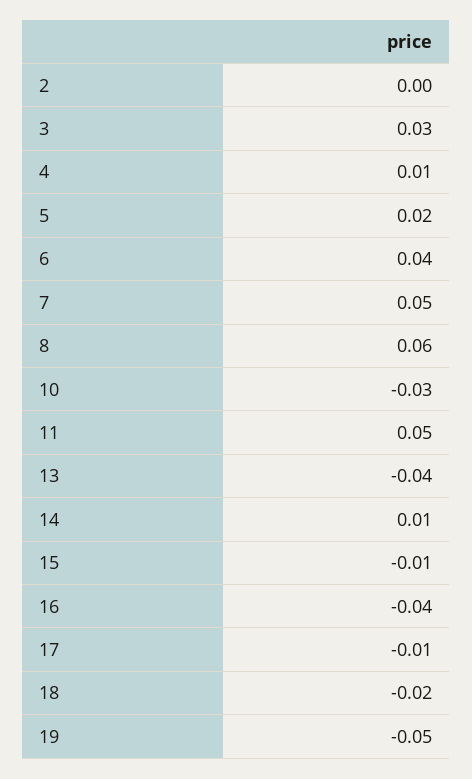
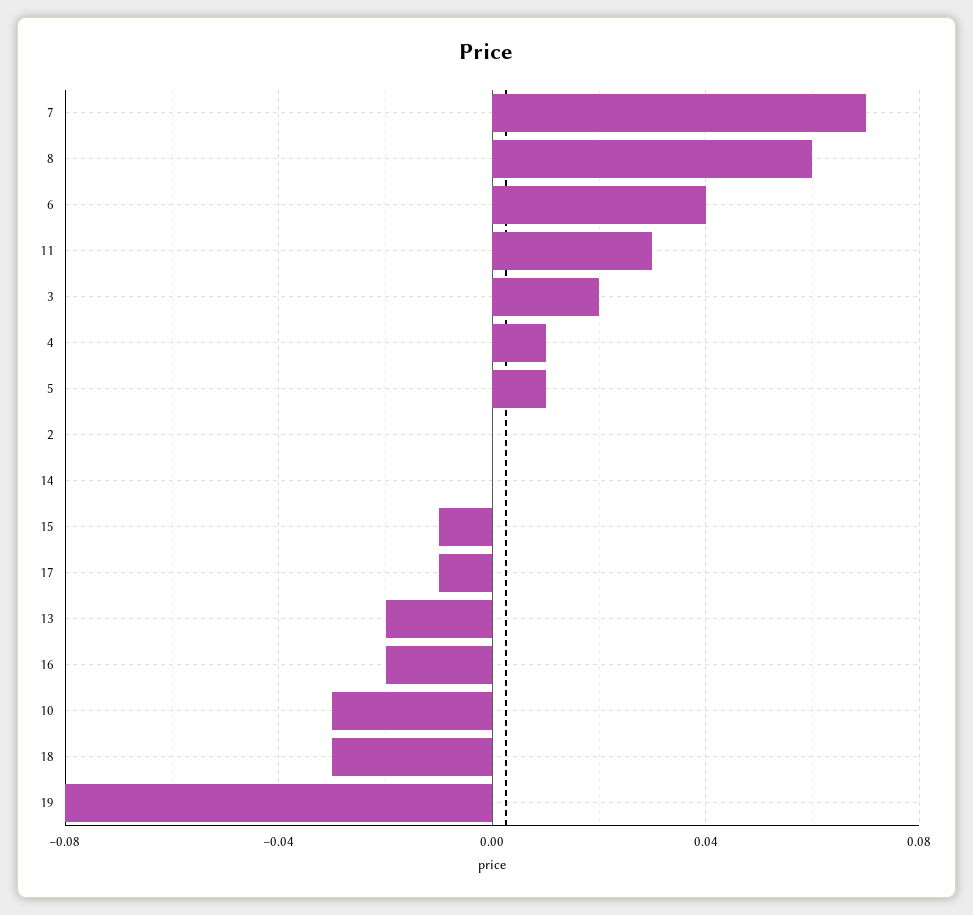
  {
    "2": 0,
-   "3": 0.03,
+   "3": 0.02,
    "4": 0.01,
-   "5": 0.02,
+   "5": 0.01,
    "6": 0.04,
-   "7": 0.05,
+   "7": 0.07,
    "8": 0.06,
    "10": -0.03,
-   "11": 0.05,
+   "11": 0.03,
-   "13": -0.04,
+   "13": -0.02,
-   "14": 0.01,
+   "14": 0,
    "15": -0.01,
-   "16": -0.04,
+   "16": -0.02,
    "17": -0.01,
-   "18": -0.02,
+   "18": -0.03,
-   "19": -0.05
+   "19": -0.08
  }

